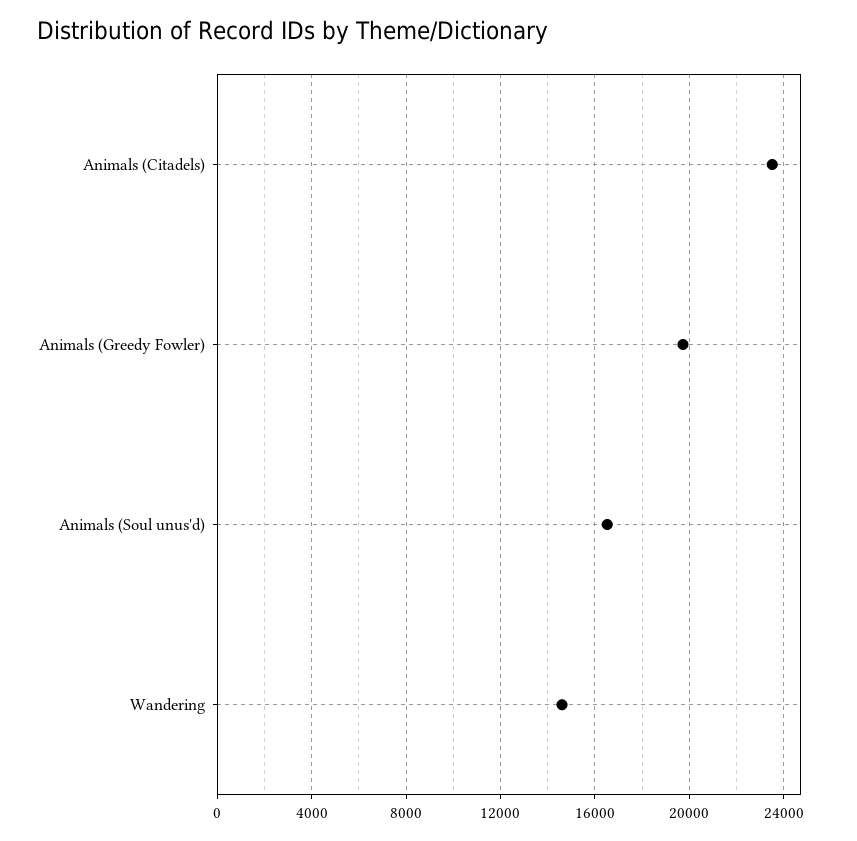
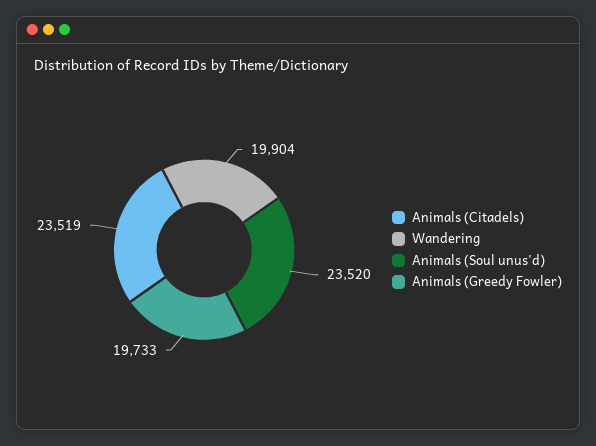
  {
    "Animals (Citadels)": 23519,
    "Animals (Greedy Fowler)": 19733,
-   "Animals (Soul unus'd)": 16500,
+   "Animals (Soul unus'd)": 23520,
-   "Wandering": 14500
+   "Wandering": 19904
  }

